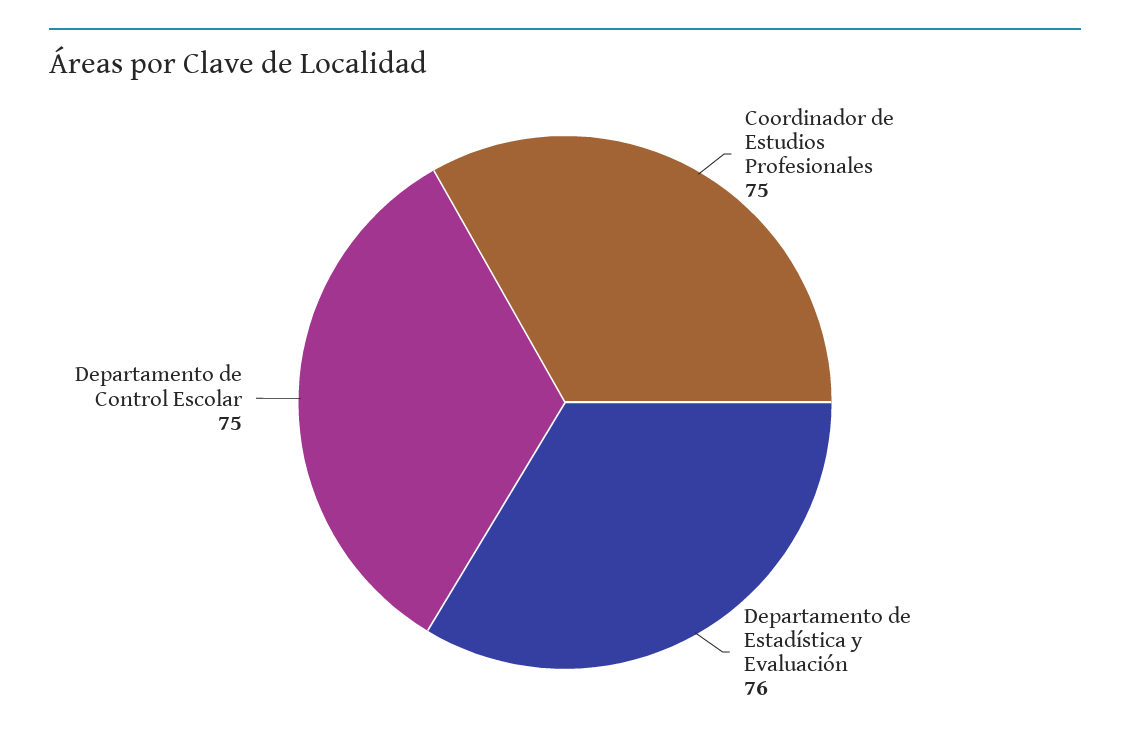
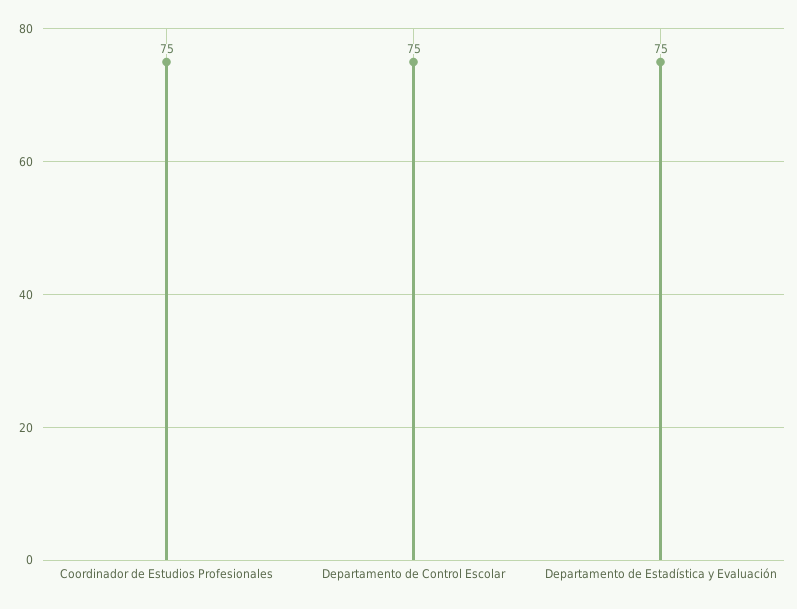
  {
    "Coordinador de Estudios Profesionales": 75,
-   "Departamento de Estadística y Evaluación": 76,
+   "Departamento de Estadística y Evaluación": 75,
    "Departamento de Control Escolar": 75
  }

